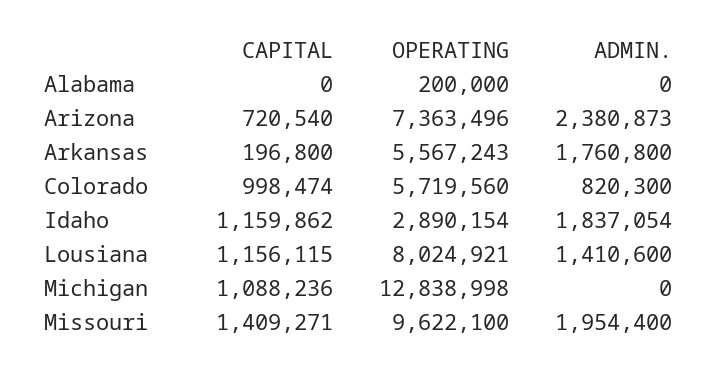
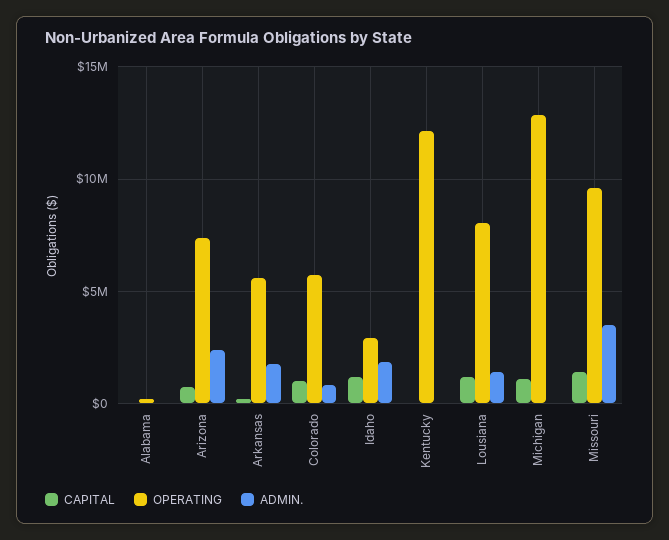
  {
    "CAPITAL": {
      "Alabama": 0,
      "Arizona": 720540,
      "Arkansas": 196800,
      "Colorado": 998474,
      "Idaho": 1159862,
      "Lousiana": 1156115,
      "Michigan": 1088236,
-     "Missouri": 1409271
+     "Missouri": 1409271,
+     "Kentucky": 0
    },
    "OPERATING": {
      "Alabama": 200000,
      "Arizona": 7363496,
      "Arkansas": 5567243,
      "Colorado": 5719560,
      "Idaho": 2890154,
      "Lousiana": 8024921,
      "Michigan": 12838998,
-     "Missouri": 9622100
+     "Missouri": 9622100,
+     "Kentucky": 12000000
    },
    "ADMIN.": {
      "Alabama": 0,
      "Arizona": 2380873,
      "Arkansas": 1760800,
      "Colorado": 820300,
      "Idaho": 1837054,
      "Lousiana": 1410600,
      "Michigan": 0,
-     "Missouri": 1954400
+     "Missouri": 3500000,
+     "Kentucky": 0
    }
  }

